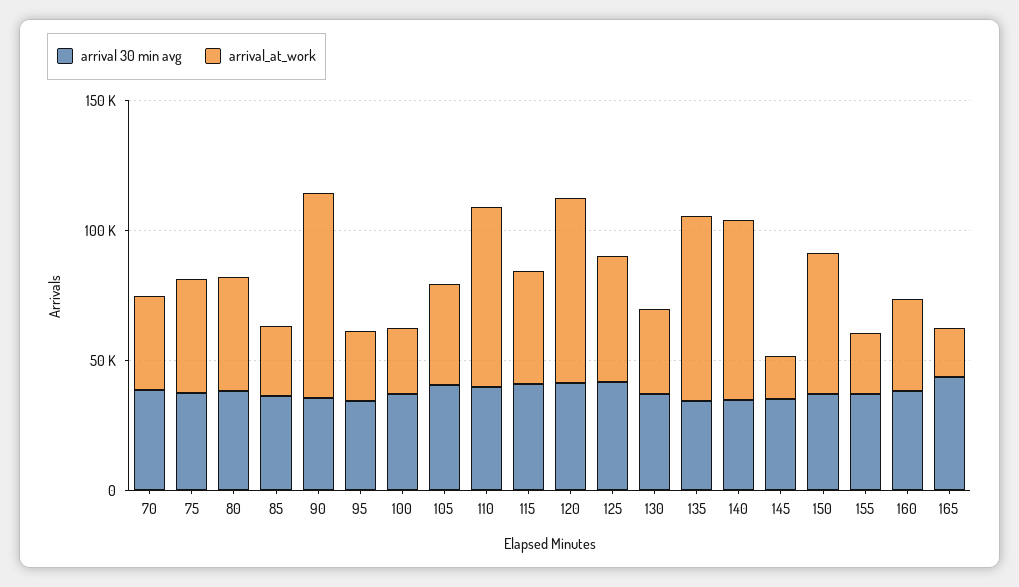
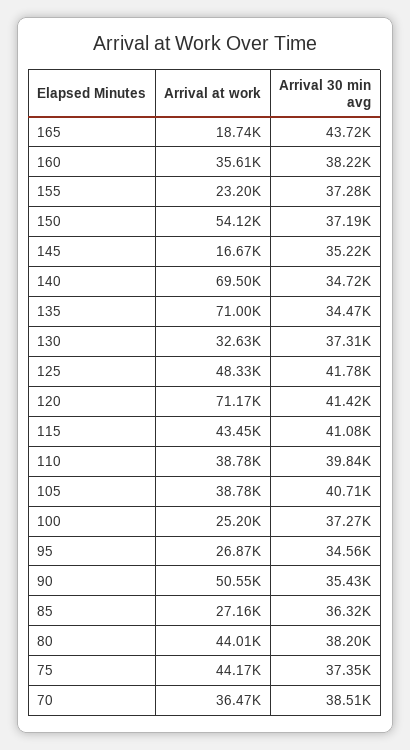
  {
    "arrival 30 min avg": {
      "70": 38510,
      "75": 37350,
      "80": 38200,
      "85": 36320,
      "90": 35430,
      "95": 34560,
      "100": 37270,
      "105": 40710,
      "110": 39840,
      "115": 41080,
      "120": 41420,
      "125": 41780,
      "130": 37310,
      "135": 34470,
      "140": 34720,
      "145": 35220,
      "150": 37190,
      "155": 37280,
      "160": 38220,
      "165": 43720
    },
    "arrival_at_work": {
      "70": 36470,
      "75": 44170,
      "80": 44010,
      "85": 27160,
-     "90": 80000,
+     "90": 50550,
      "95": 26870,
      "100": 25200,
      "105": 38780,
-     "110": 70000,
+     "110": 38780,
      "115": 43450,
      "120": 71170,
      "125": 48330,
      "130": 32630,
      "135": 71000,
      "140": 69500,
      "145": 16670,
      "150": 54120,
      "155": 23200,
      "160": 35610,
      "165": 18740
    }
  }

